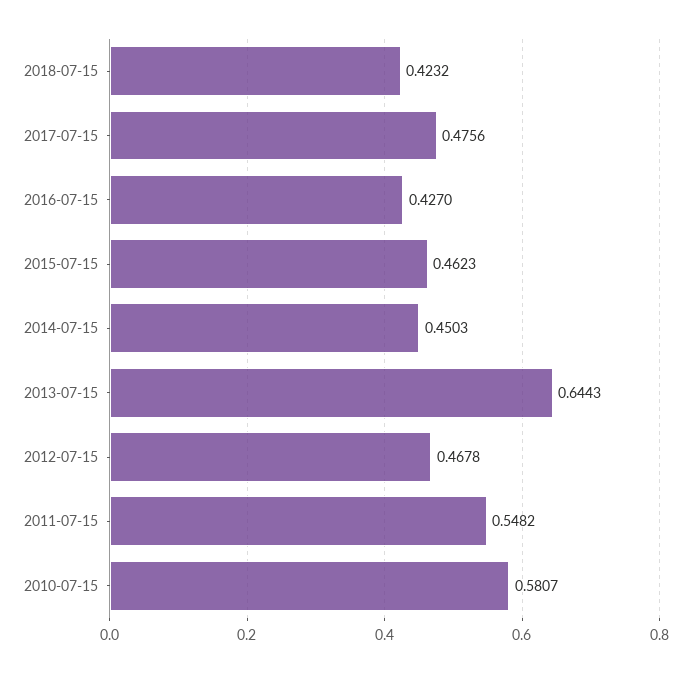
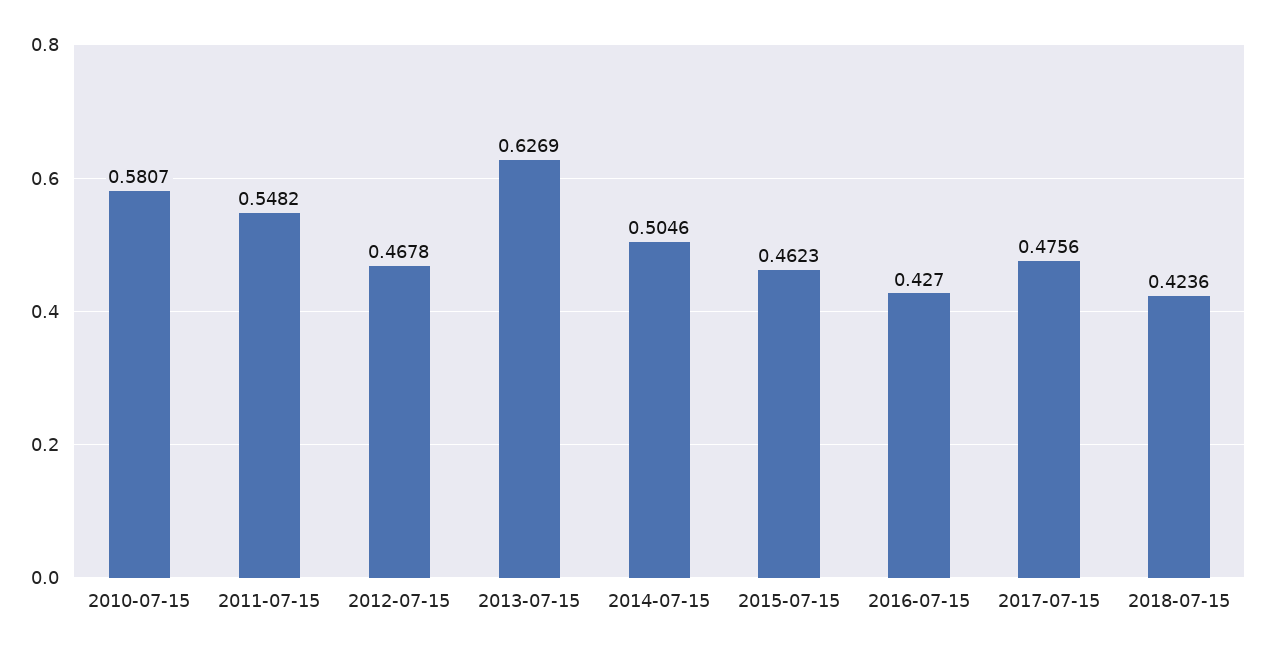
  {
-   "2018-07-15": 0.4232,
+   "2018-07-15": 0.4236,
    "2017-07-15": 0.4756,
    "2016-07-15": 0.427,
    "2015-07-15": 0.4623,
-   "2014-07-15": 0.4503,
+   "2014-07-15": 0.5046,
-   "2013-07-15": 0.6443,
+   "2013-07-15": 0.6269,
    "2012-07-15": 0.4678,
    "2011-07-15": 0.5482,
    "2010-07-15": 0.5807
  }

